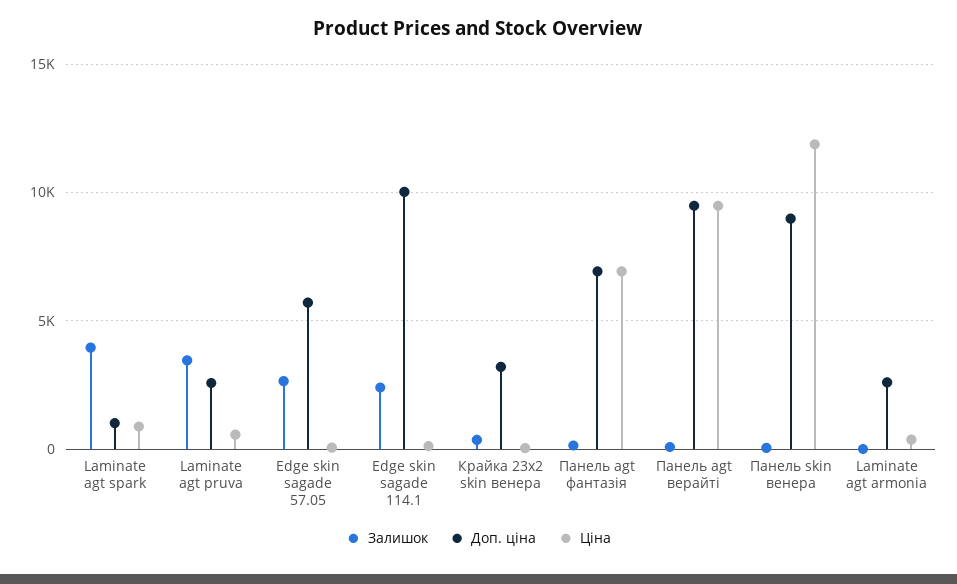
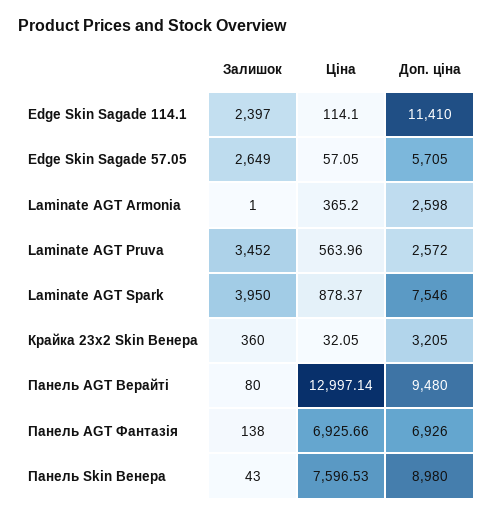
  {
    "Залишок": {
      "Laminate agt spark": 3950,
      "Laminate agt pruva": 3452,
      "Edge skin sagade 57.05": 2649,
      "Edge skin sagade 114.1": 2397,
      "Крайка 23x2 skin венера": 360,
      "Панель agt фантазія": 138,
      "Панель agt верайті": 80,
      "Панель skin венера": 43,
      "Laminate agt armonia": 1
    },
    "Доп. ціна": {
-     "Laminate agt spark": 1000,
+     "Laminate agt spark": 7546,
      "Laminate agt pruva": 2572,
      "Edge skin sagade 57.05": 5705,
-     "Edge skin sagade 114.1": 10000,
+     "Edge skin sagade 114.1": 11410,
      "Крайка 23x2 skin венера": 3205,
      "Панель agt фантазія": 6926,
      "Панель agt верайті": 9480,
      "Панель skin венера": 8980,
      "Laminate agt armonia": 2598
    },
    "Ціна": {
      "Laminate agt spark": 878.37,
      "Laminate agt pruva": 563.96,
      "Edge skin sagade 57.05": 57.05,
      "Edge skin sagade 114.1": 114.1,
      "Крайка 23x2 skin венера": 32.05,
      "Панель agt фантазія": 6925.66,
-     "Панель agt верайті": 9500,
+     "Панель agt верайті": 12997.14,
-     "Панель skin венера": 12000,
+     "Панель skin венера": 7596.53,
      "Laminate agt armonia": 365.2
    }
  }

